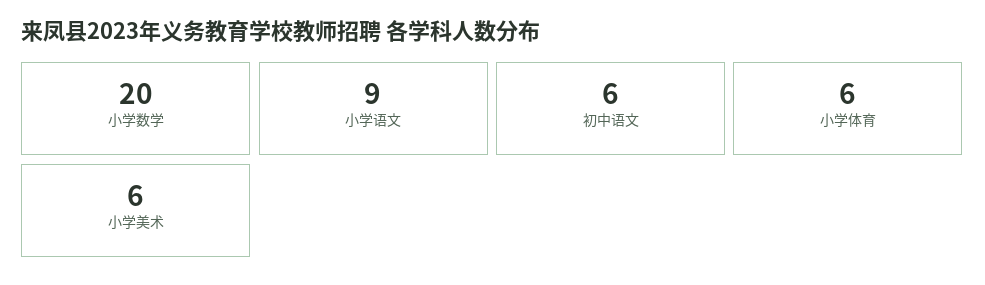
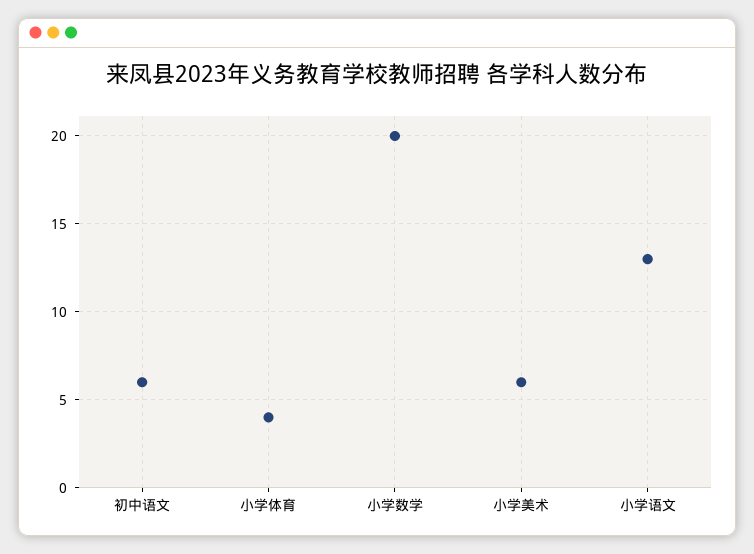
  {
    "小学数学": 20,
-   "小学语文": 9,
+   "小学语文": 13,
    "初中语文": 6,
-   "小学体育": 6,
+   "小学体育": 4,
    "小学美术": 6
  }

